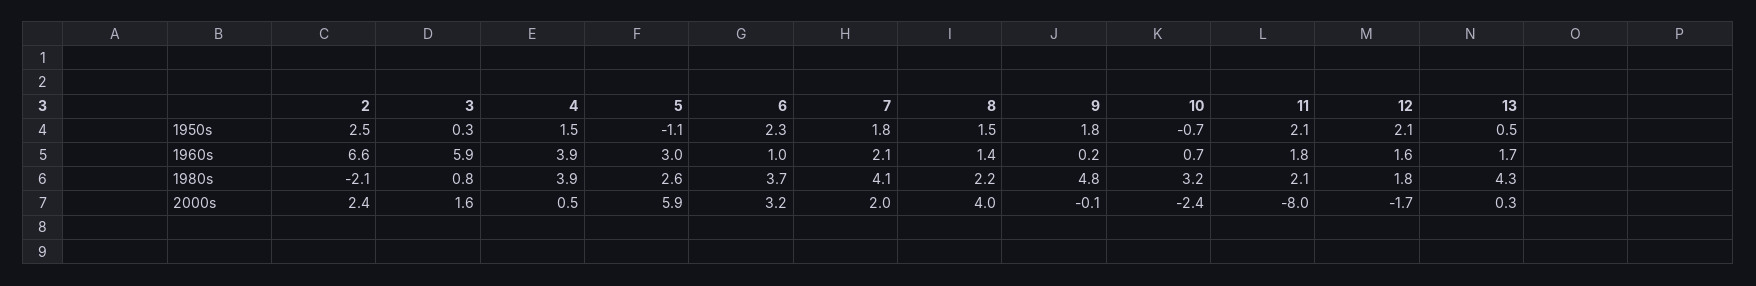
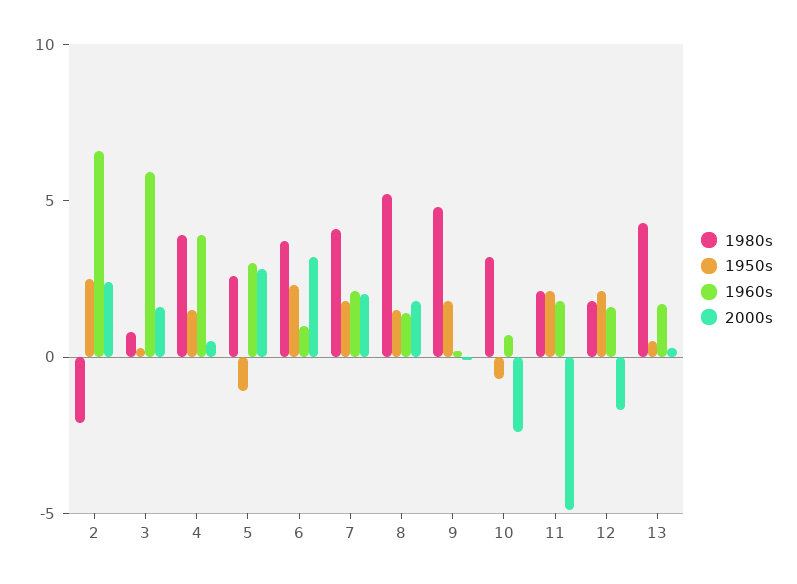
  {
    "1950s": {
      "2": 2.5,
      "3": 0.3,
      "4": 1.5,
      "5": -1.1,
      "6": 2.3,
      "7": 1.8,
      "8": 1.5,
      "9": 1.8,
      "10": -0.7,
      "11": 2.1,
      "12": 2.1,
      "13": 0.5
    },
    "1960s": {
      "2": 6.6,
      "3": 5.9,
      "4": 3.9,
      "5": 3,
      "6": 1,
      "7": 2.1,
      "8": 1.4,
      "9": 0.2,
      "10": 0.7,
      "11": 1.8,
      "12": 1.6,
      "13": 1.7
    },
    "1980s": {
      "2": -2.1,
      "3": 0.8,
      "4": 3.9,
      "5": 2.6,
      "6": 3.7,
      "7": 4.1,
-     "8": 2.2,
+     "8": 5,
      "9": 4.8,
      "10": 3.2,
      "11": 2.1,
      "12": 1.8,
      "13": 4.3
    },
    "2000s": {
      "2": 2.4,
      "3": 1.6,
      "4": 0.5,
-     "5": 5.9,
+     "5": 3,
      "6": 3.2,
      "7": 2,
-     "8": 4,
+     "8": 2,
      "9": -0.1,
      "10": -2.4,
-     "11": -8,
+     "11": -5,
      "12": -1.7,
      "13": 0.3
    }
  }

